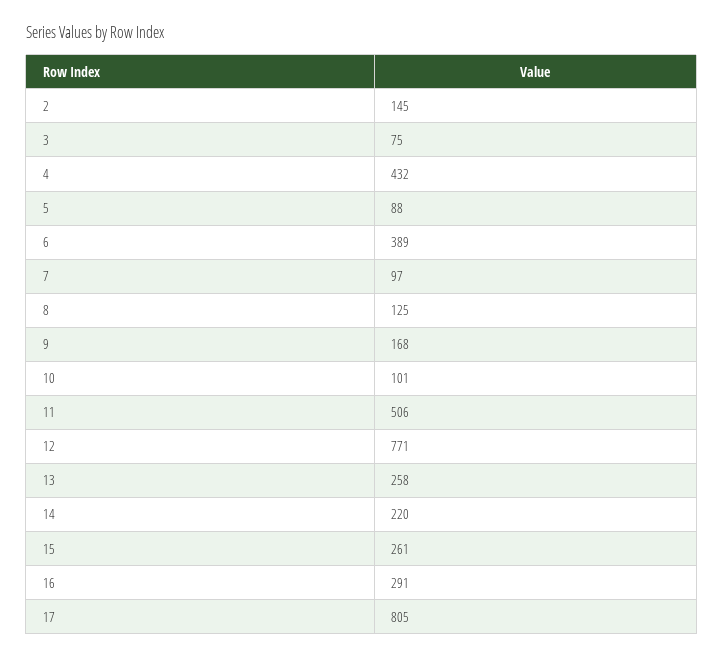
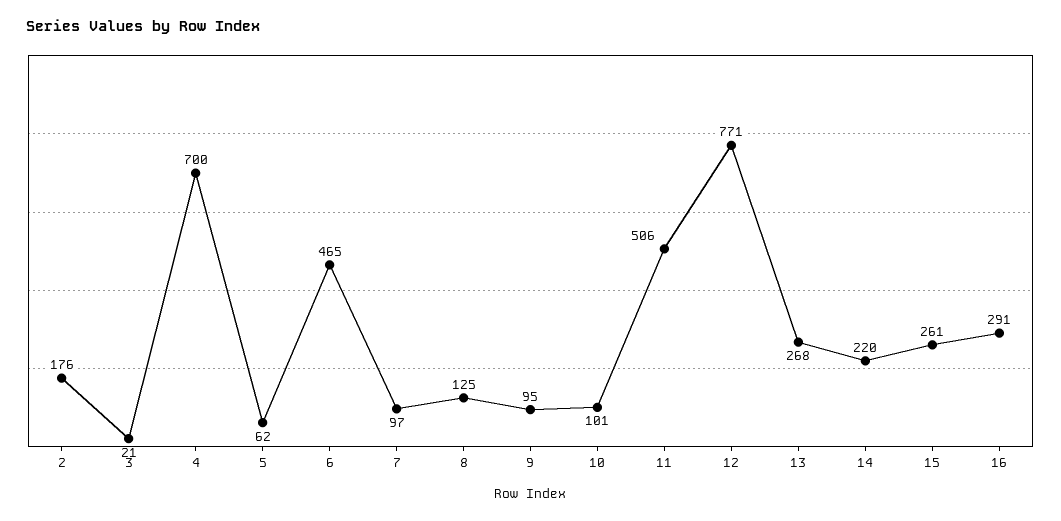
  {
-   "2": 145,
+   "2": 176,
-   "3": 75,
+   "3": 21,
-   "4": 432,
+   "4": 700,
-   "5": 88,
+   "5": 62,
-   "6": 389,
+   "6": 465,
    "7": 97,
    "8": 125,
-   "9": 168,
+   "9": 95,
    "10": 101,
    "11": 506,
    "12": 771,
-   "13": 258,
+   "13": 268,
    "14": 220,
    "15": 261,
-   "16": 291,
+   "16": 291
-   "17": 805
  }

